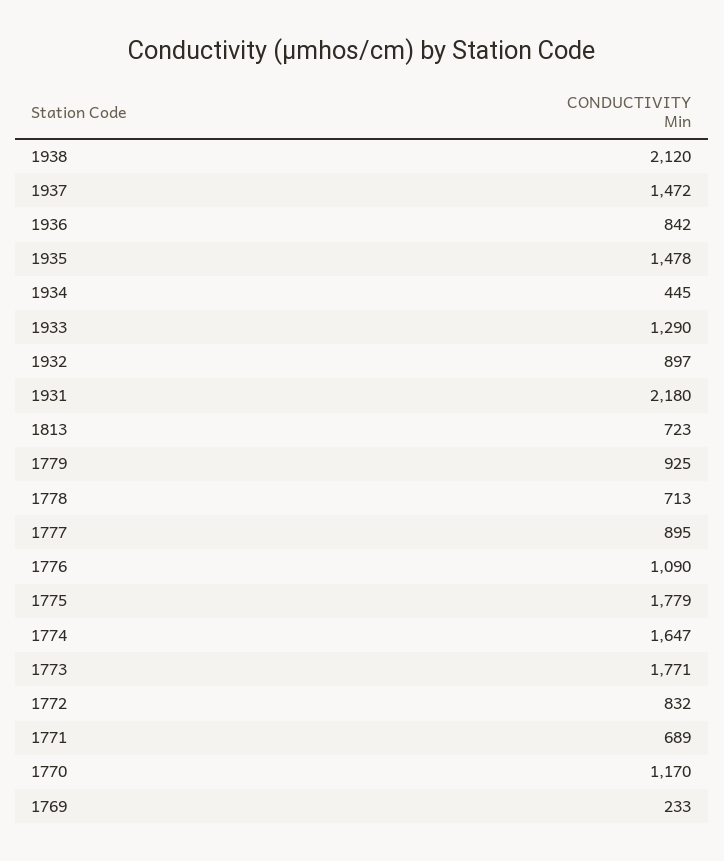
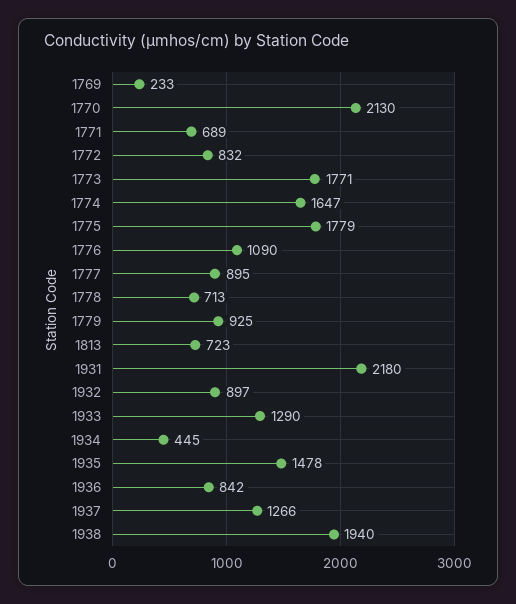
  {
-   "1938": 2120,
+   "1938": 1940,
-   "1937": 1472,
+   "1937": 1266,
    "1936": 842,
    "1935": 1478,
    "1934": 445,
    "1933": 1290,
    "1932": 897,
    "1931": 2180,
    "1813": 723,
    "1779": 925,
    "1778": 713,
    "1777": 895,
    "1776": 1090,
    "1775": 1779,
    "1774": 1647,
    "1773": 1771,
    "1772": 832,
    "1771": 689,
-   "1770": 1170,
+   "1770": 2130,
    "1769": 233
  }

